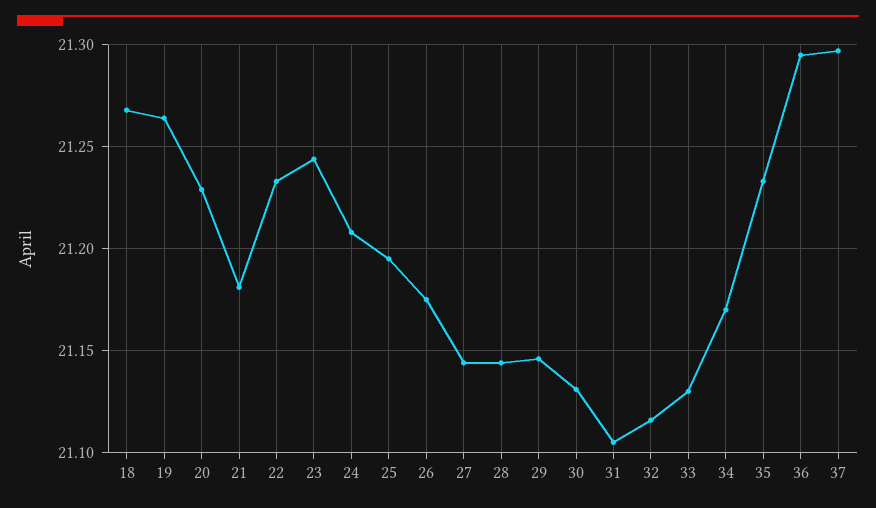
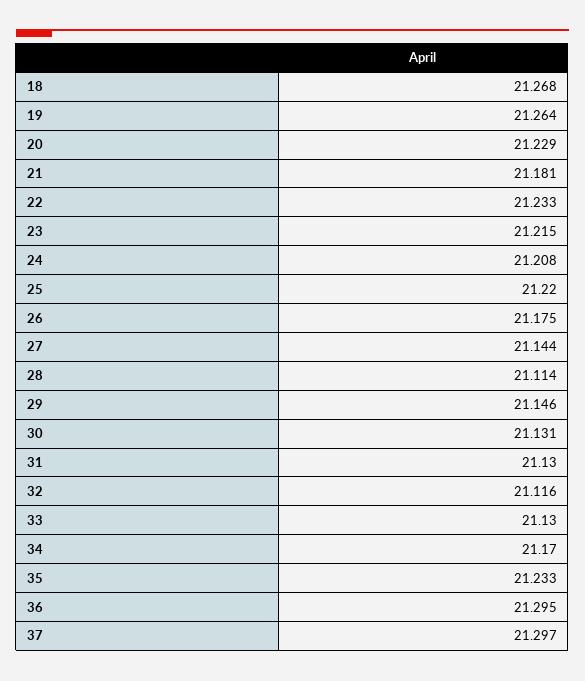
  {
    "18": 21.268,
    "19": 21.264,
    "20": 21.229,
    "21": 21.181,
    "22": 21.233,
-   "23": 21.245,
+   "23": 21.215,
    "24": 21.208,
-   "25": 21.195,
+   "25": 21.22,
    "26": 21.175,
    "27": 21.144,
-   "28": 21.145,
+   "28": 21.114,
    "29": 21.146,
    "30": 21.131,
-   "31": 21.105,
+   "31": 21.13,
    "32": 21.116,
    "33": 21.13,
    "34": 21.17,
    "35": 21.233,
    "36": 21.295,
    "37": 21.297
  }

